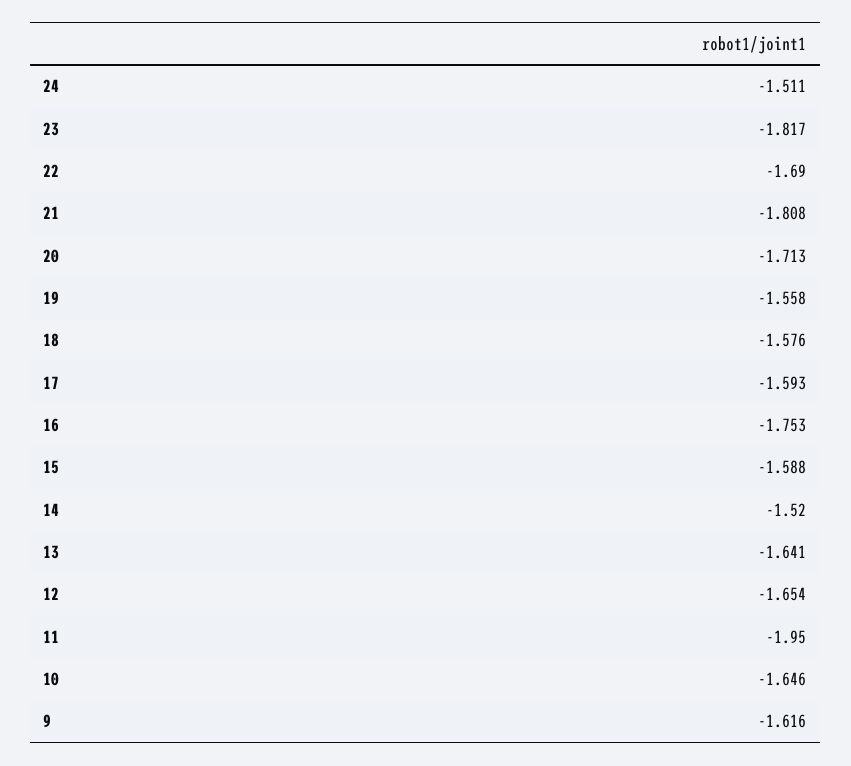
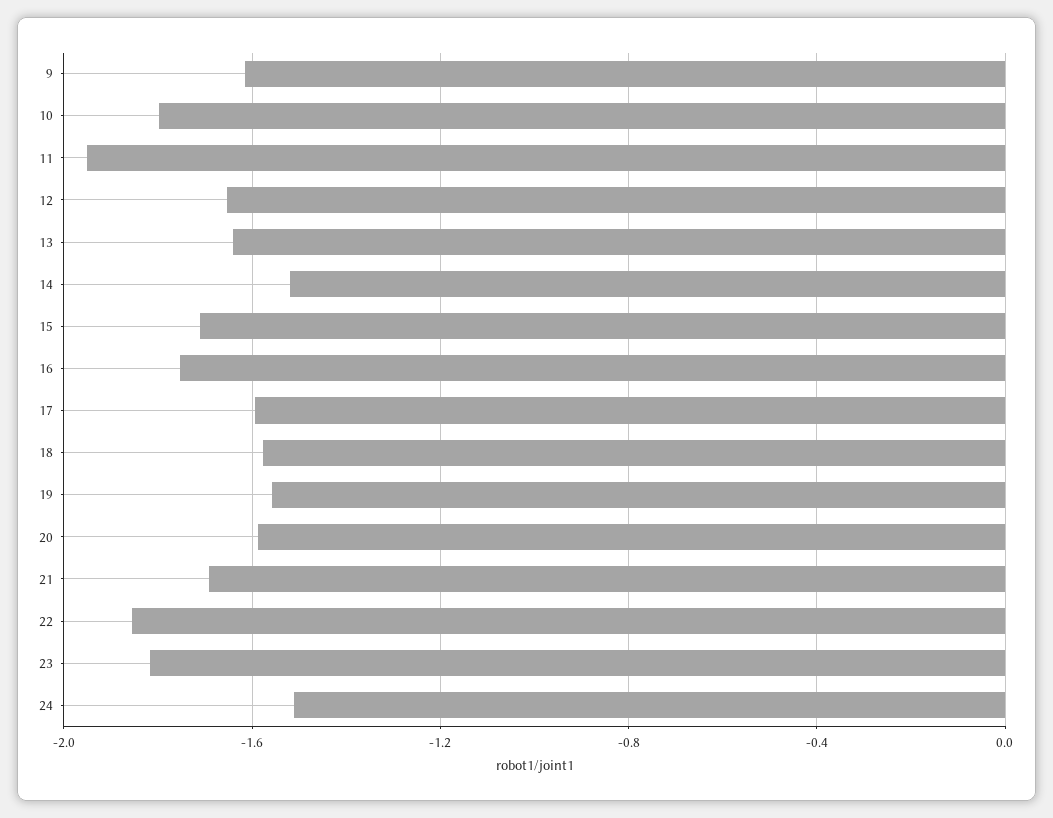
  {
    "24": -1.511,
    "23": -1.817,
-   "22": -1.69,
+   "22": -1.85,
-   "21": -1.808,
+   "21": -1.7,
-   "20": -1.713,
+   "20": -1.6,
    "19": -1.558,
    "18": -1.576,
    "17": -1.593,
    "16": -1.753,
-   "15": -1.588,
+   "15": -1.7,
    "14": -1.52,
    "13": -1.641,
    "12": -1.654,
    "11": -1.95,
-   "10": -1.646,
+   "10": -1.8,
    "9": -1.616
  }

